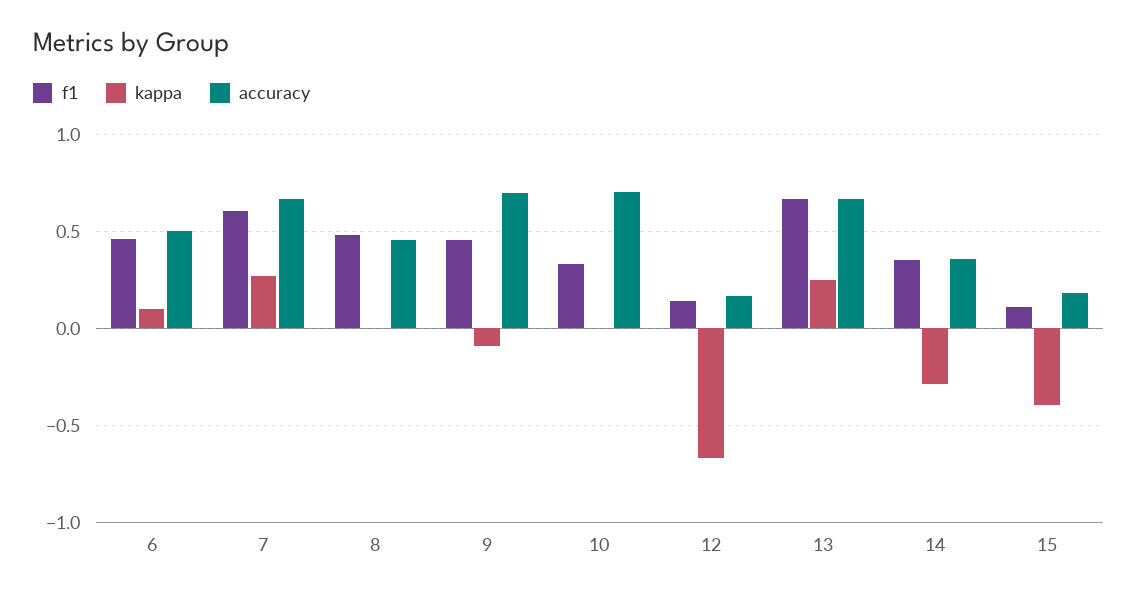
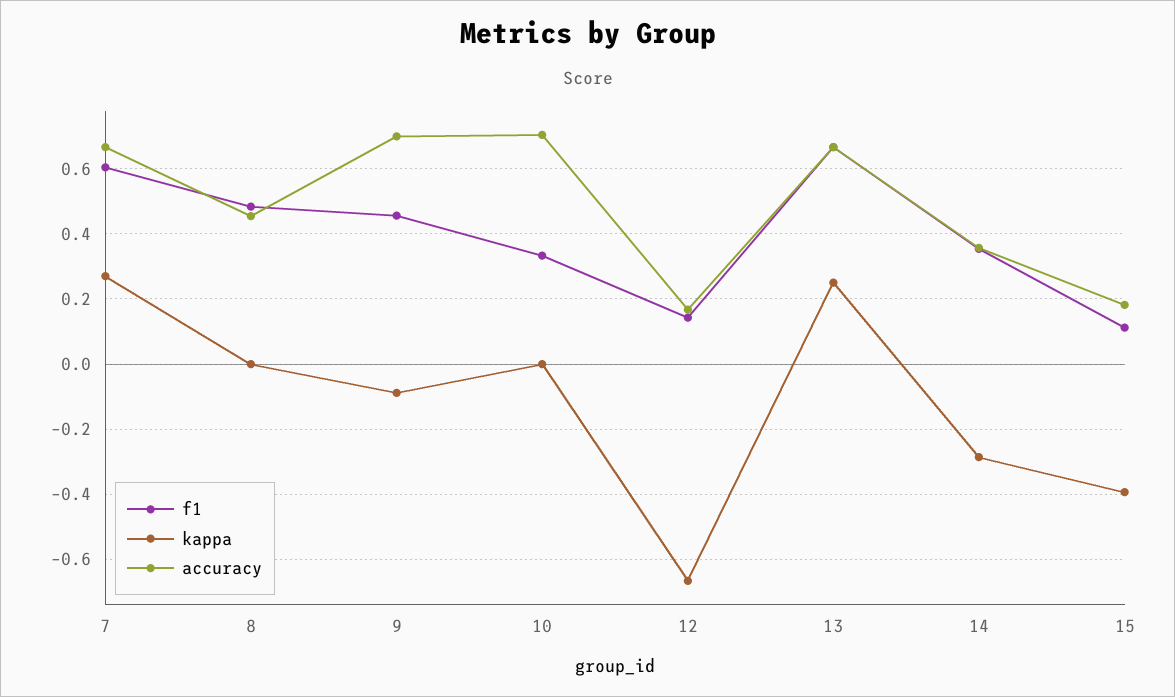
  {
    "f1": {
-     "6": 0.45,
      "7": 0.6,
      "8": 0.48,
      "9": 0.46,
      "10": 0.34,
      "12": 0.14,
      "13": 0.66,
      "14": 0.36,
      "15": 0.12
    },
    "kappa": {
-     "6": 0.1,
      "7": 0.28,
      "8": 0,
      "9": -0.08,
      "10": 0,
      "12": -0.66,
      "13": 0.26,
      "14": -0.28,
      "15": -0.4
    },
    "accuracy": {
-     "6": 0.5,
      "7": 0.66,
      "8": 0.46,
      "9": 0.7,
      "10": 0.7,
      "12": 0.16,
      "13": 0.66,
      "14": 0.36,
      "15": 0.18
    }
  }

